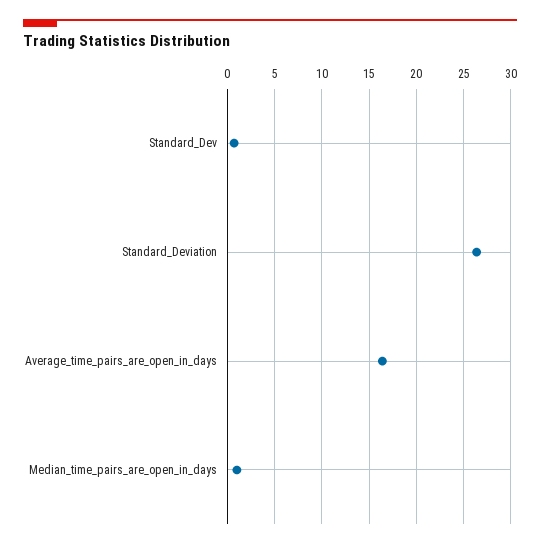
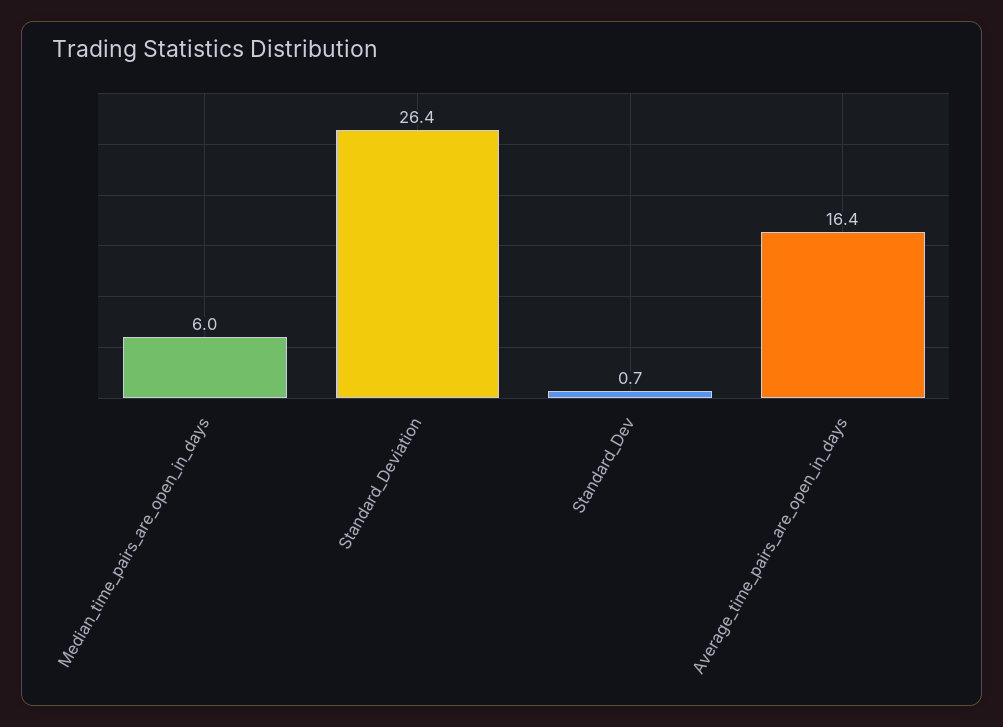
  {
    "Standard_Dev": 0.7,
    "Standard_Deviation": 26.4,
    "Average_time_pairs_are_open_in_days": 16.4,
-   "Median_time_pairs_are_open_in_days": 1
+   "Median_time_pairs_are_open_in_days": 6
  }

